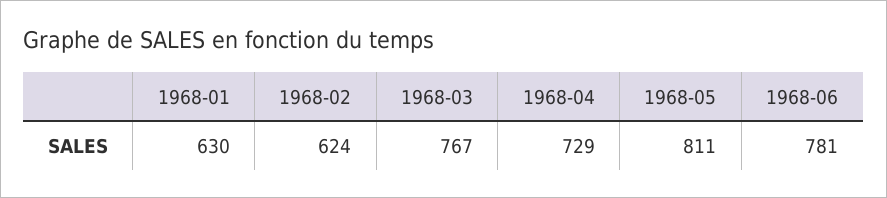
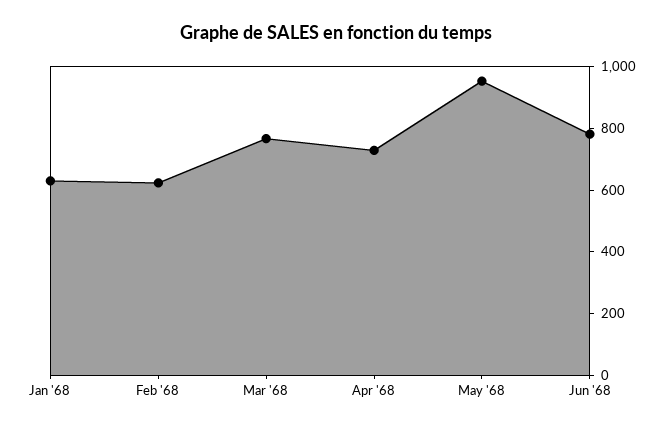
  {
    "1968-01": 630,
    "1968-02": 624,
    "1968-03": 767,
    "1968-04": 729,
-   "1968-05": 811,
+   "1968-05": 950,
    "1968-06": 781
  }

